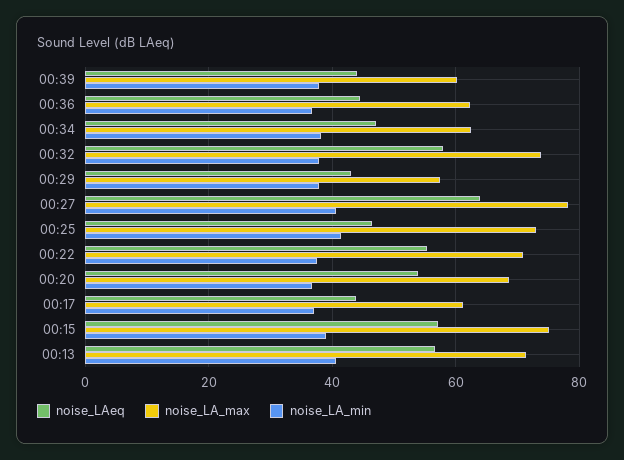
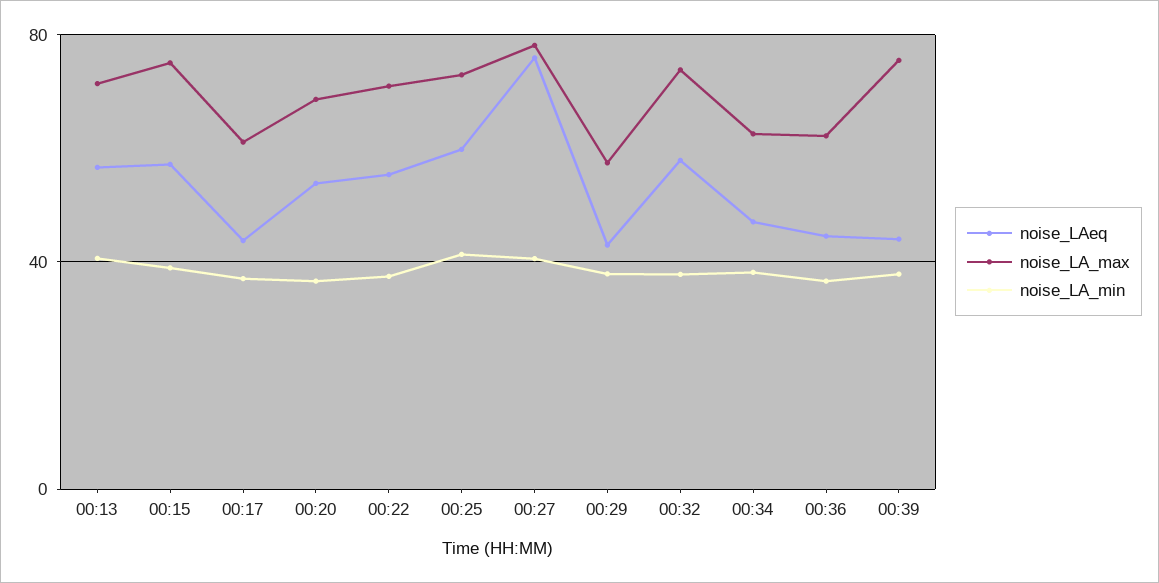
  {
    "noise_LAeq": {
      "00:39": 44,
      "00:36": 44,
      "00:34": 48,
      "00:32": 58,
      "00:29": 42,
-     "00:27": 64,
+     "00:27": 75,
-     "00:25": 46,
+     "00:25": 60,
      "00:22": 56,
      "00:20": 54,
      "00:17": 44,
      "00:15": 58,
      "00:13": 56
    },
    "noise_LA_max": {
-     "00:39": 60,
+     "00:39": 75,
      "00:36": 62,
      "00:34": 62,
      "00:32": 74,
      "00:29": 58,
      "00:27": 78,
      "00:25": 72,
      "00:22": 70,
      "00:20": 68,
      "00:17": 62,
      "00:15": 76,
      "00:13": 72
    },
    "noise_LA_min": {
      "00:39": 38,
      "00:36": 36,
      "00:34": 38,
      "00:32": 38,
      "00:29": 38,
      "00:27": 40,
      "00:25": 42,
      "00:22": 38,
      "00:20": 36,
      "00:17": 38,
      "00:15": 38,
      "00:13": 40
    }
  }

